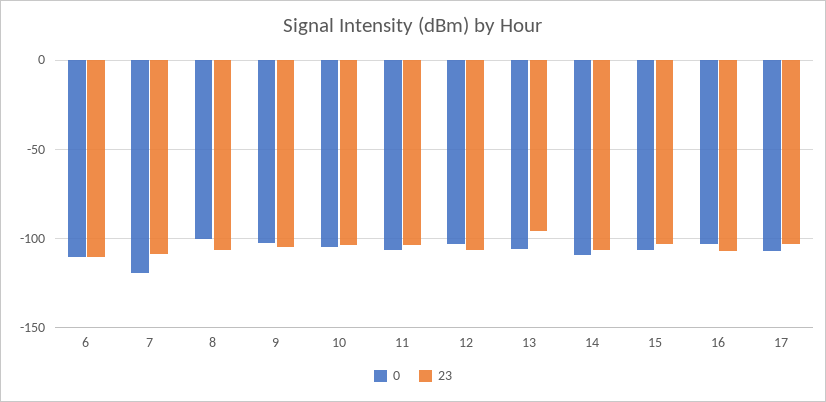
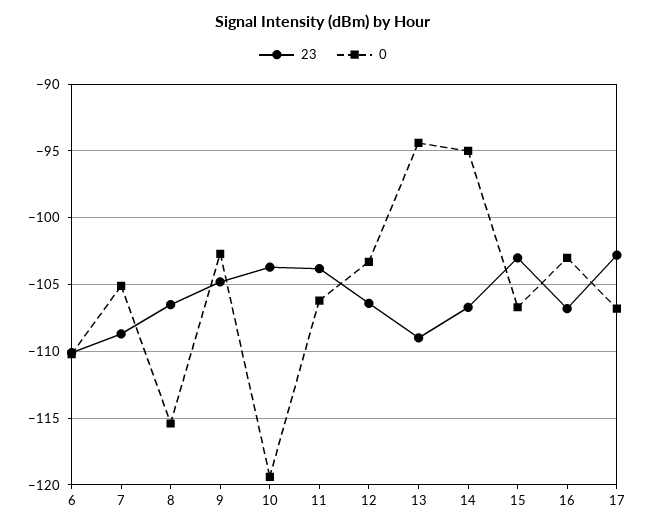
  {
    "0": {
      "6": -110,
-     "7": -120,
+     "7": -105,
-     "8": -100,
+     "8": -115.5,
      "9": -102.5,
-     "10": -105,
+     "10": -119.5,
      "11": -106,
      "12": -103.5,
-     "13": -105,
+     "13": -94.5,
-     "14": -110,
+     "14": -95,
      "15": -106.5,
      "16": -103,
      "17": -107
    },
    "23": {
      "6": -110,
      "7": -108.5,
      "8": -106.5,
      "9": -105,
      "10": -103.5,
      "11": -104,
      "12": -106.5,
-     "13": -95,
+     "13": -109,
      "14": -106.5,
      "15": -103,
      "16": -107,
      "17": -103
    }
  }

